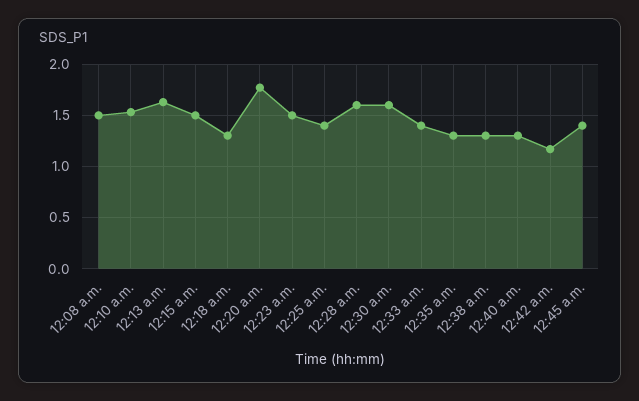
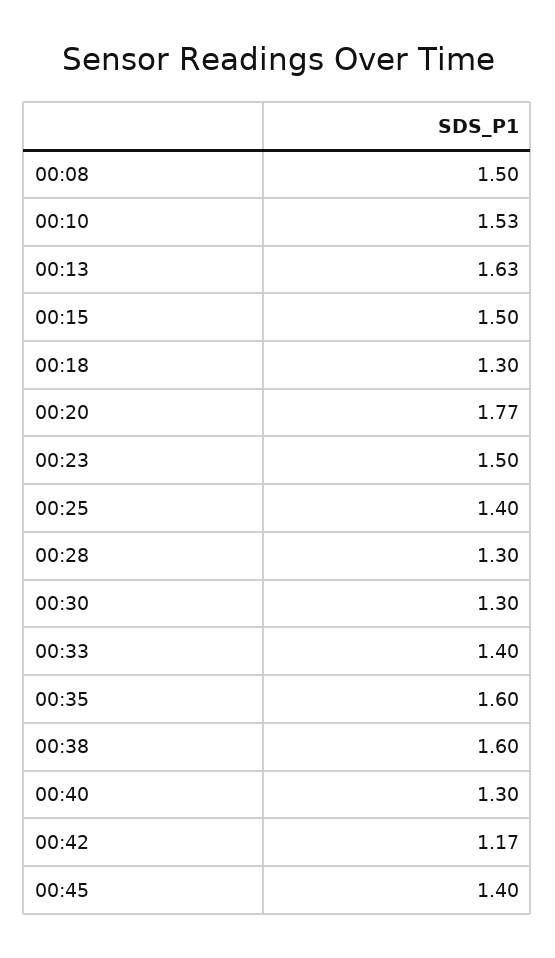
  {
    "12:08 a.m.": 1.5,
    "12:10 a.m.": 1.53,
    "12:13 a.m.": 1.63,
    "12:15 a.m.": 1.5,
    "12:18 a.m.": 1.3,
    "12:20 a.m.": 1.77,
    "12:23 a.m.": 1.5,
    "12:25 a.m.": 1.4,
-   "12:28 a.m.": 1.6,
+   "12:28 a.m.": 1.3,
-   "12:30 a.m.": 1.6,
+   "12:30 a.m.": 1.3,
    "12:33 a.m.": 1.4,
-   "12:35 a.m.": 1.3,
+   "12:35 a.m.": 1.6,
-   "12:38 a.m.": 1.3,
+   "12:38 a.m.": 1.6,
    "12:40 a.m.": 1.3,
    "12:42 a.m.": 1.17,
    "12:45 a.m.": 1.4
  }

